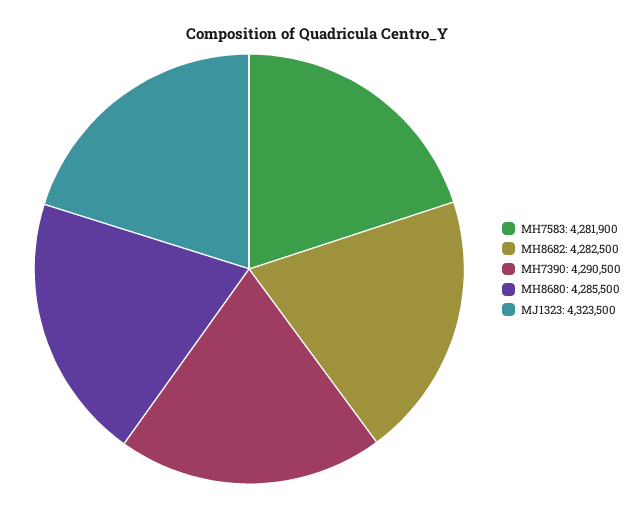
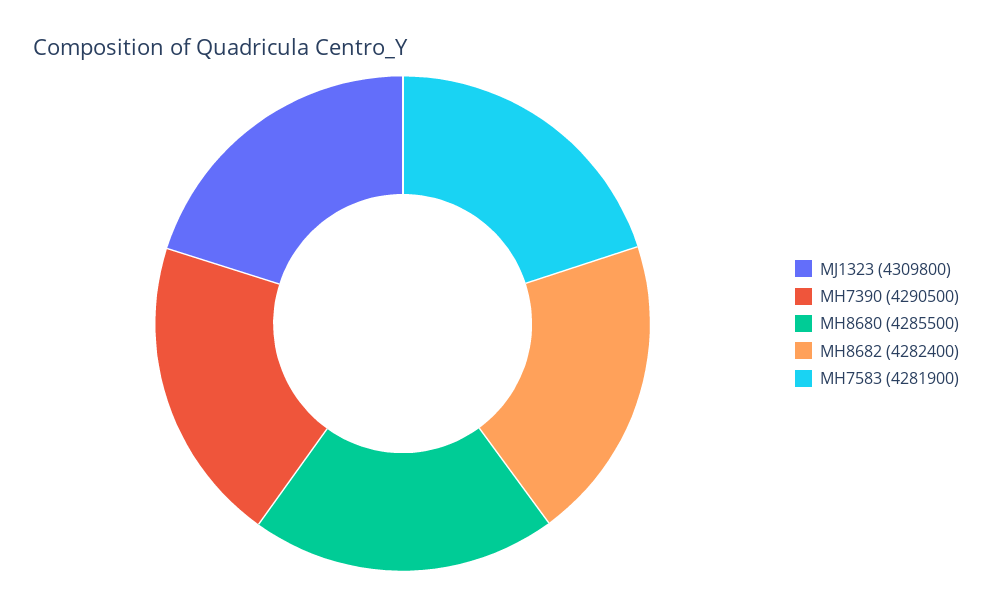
  {
    "MH7583": 4281900,
-   "MH8682": 4282500,
+   "MH8682": 4282400,
    "MH7390": 4290500,
    "MH8680": 4285500,
-   "MJ1323": 4323500
+   "MJ1323": 4309800
  }

